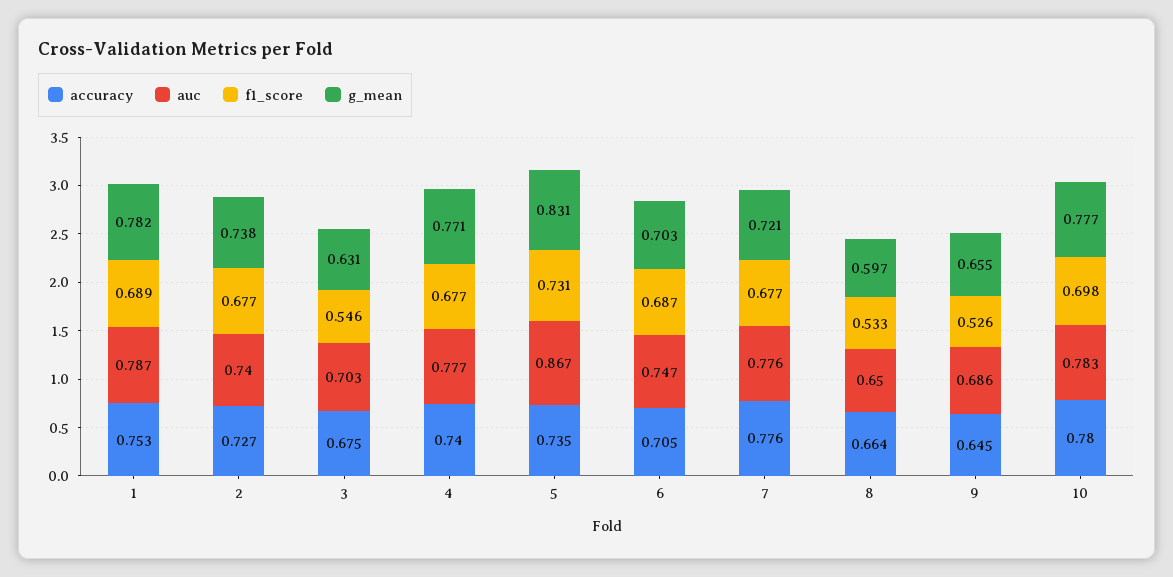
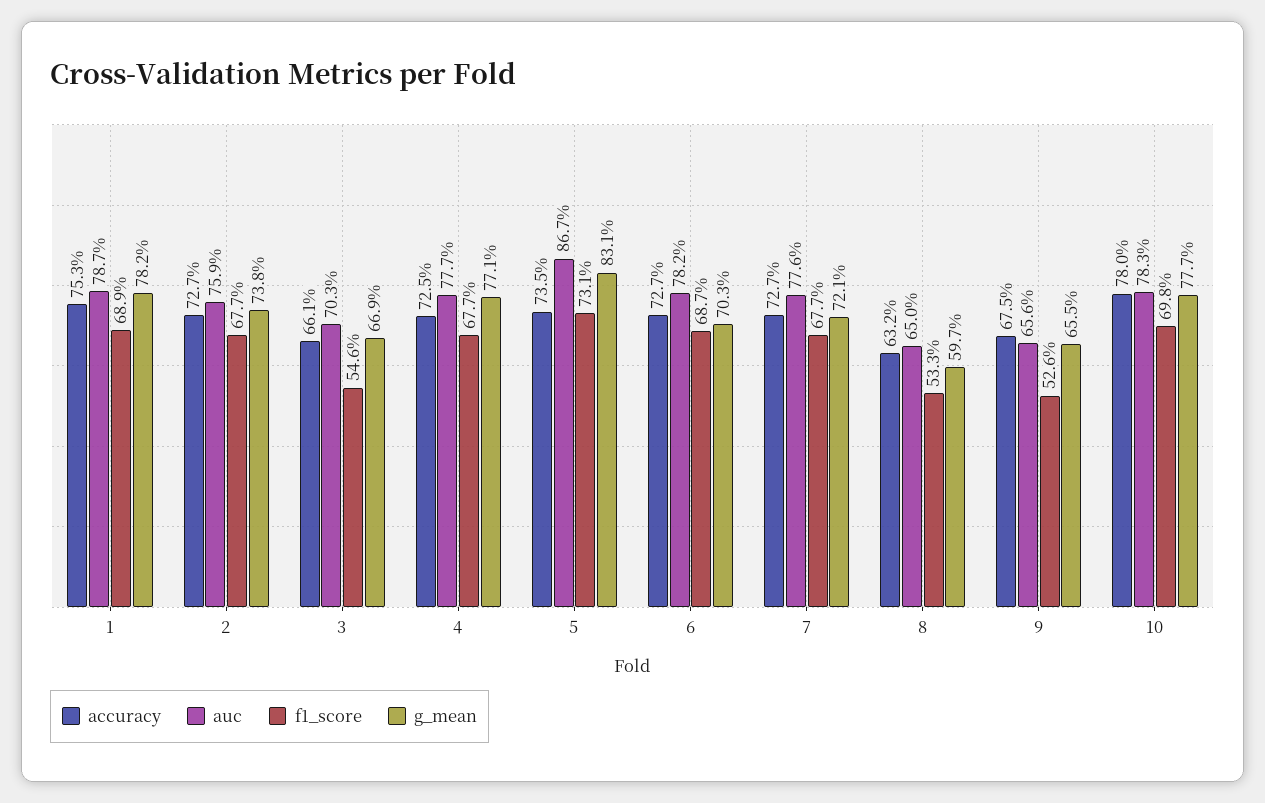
  {
    "accuracy": {
      "1": 0.753,
      "2": 0.727,
-     "3": 0.675,
+     "3": 0.661,
-     "4": 0.74,
+     "4": 0.725,
      "5": 0.735,
-     "6": 0.705,
+     "6": 0.727,
-     "7": 0.776,
+     "7": 0.727,
-     "8": 0.664,
+     "8": 0.632,
-     "9": 0.645,
+     "9": 0.675,
      "10": 0.78
    },
    "auc": {
      "1": 0.787,
-     "2": 0.74,
+     "2": 0.759,
      "3": 0.703,
      "4": 0.777,
      "5": 0.867,
-     "6": 0.747,
+     "6": 0.782,
      "7": 0.776,
      "8": 0.65,
-     "9": 0.686,
+     "9": 0.656,
      "10": 0.783
    },
    "f1_score": {
      "1": 0.689,
      "2": 0.677,
      "3": 0.546,
      "4": 0.677,
      "5": 0.731,
      "6": 0.687,
      "7": 0.677,
      "8": 0.533,
      "9": 0.526,
      "10": 0.698
    },
    "g_mean": {
      "1": 0.782,
      "2": 0.738,
-     "3": 0.631,
+     "3": 0.669,
      "4": 0.771,
      "5": 0.831,
      "6": 0.703,
      "7": 0.721,
      "8": 0.597,
      "9": 0.655,
      "10": 0.777
    }
  }

